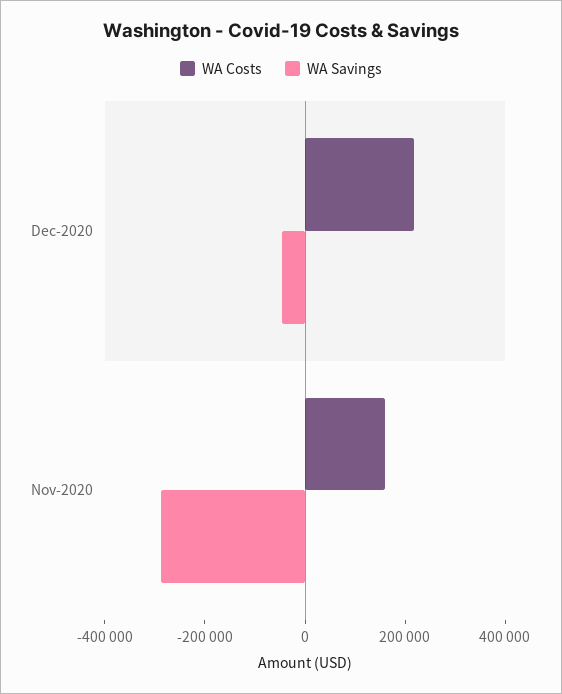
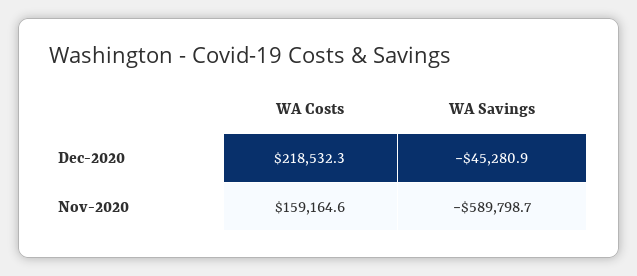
  {
    "WA Costs": {
      "Dec-2020": 218532.3,
      "Nov-2020": 159164.6
    },
    "WA Savings": {
      "Dec-2020": -45280.9,
-     "Nov-2020": -300000
+     "Nov-2020": -589798.7
    }
  }

